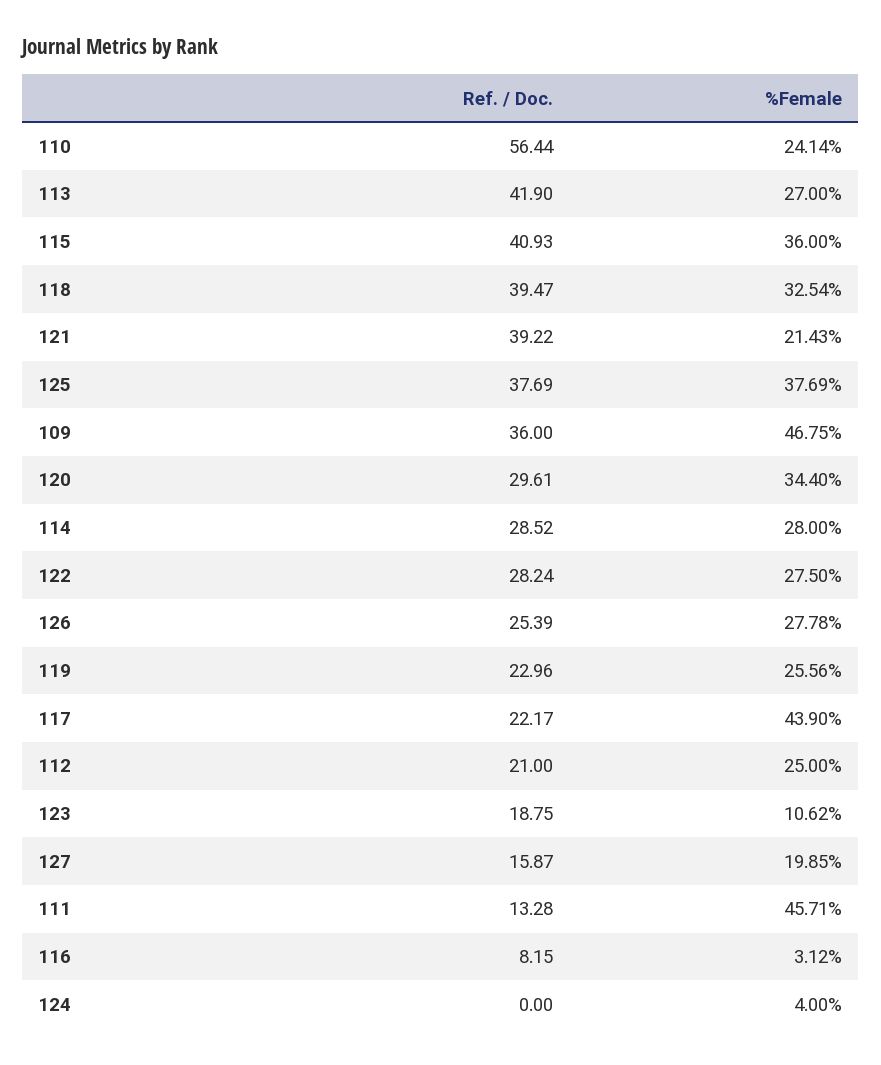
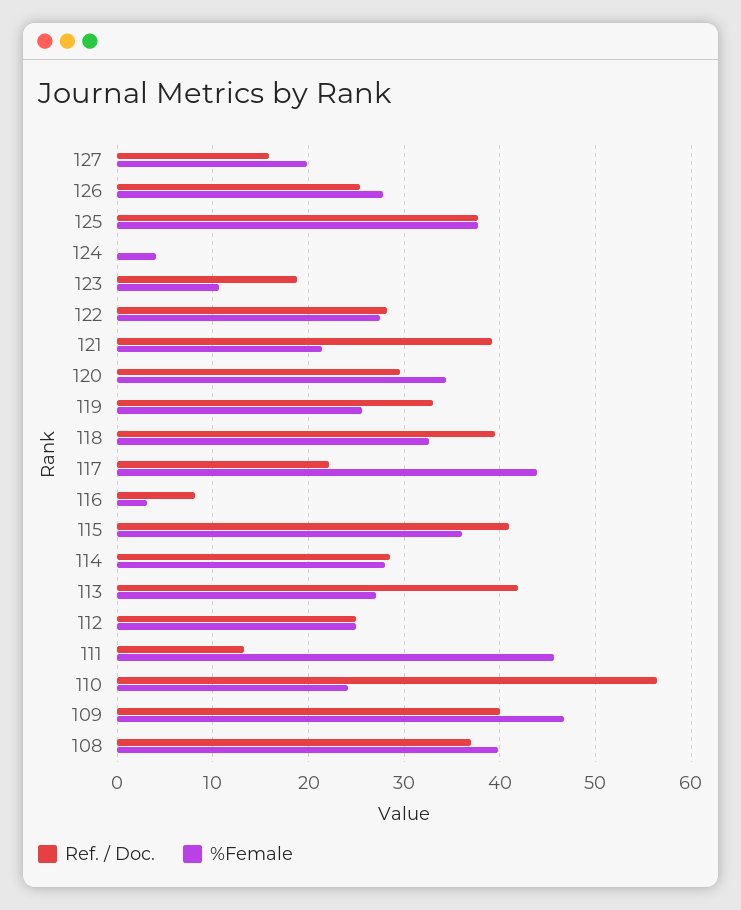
  {
    "Ref. / Doc.": {
      "110": 56.44,
      "113": 41.9,
      "115": 40.93,
      "118": 39.47,
      "121": 39.22,
      "125": 37.69,
-     "109": 36,
+     "109": 40,
      "120": 29.61,
      "114": 28.52,
      "122": 28.24,
      "126": 25.39,
-     "119": 22.96,
+     "119": 33,
      "117": 22.17,
-     "112": 21,
+     "112": 25,
      "123": 18.75,
      "127": 15.87,
      "111": 13.28,
      "116": 8.15,
-     "124": 0
+     "124": 0,
+     "108": 37
    },
    "%Female": {
      "110": 24.14,
      "113": 27,
      "115": 36,
      "118": 32.54,
      "121": 21.43,
      "125": 37.69,
      "109": 46.75,
      "120": 34.4,
      "114": 28,
      "122": 27.5,
      "126": 27.78,
      "119": 25.56,
      "117": 43.9,
      "112": 25,
      "123": 10.62,
      "127": 19.85,
      "111": 45.71,
      "116": 3.12,
-     "124": 4
+     "124": 4,
+     "108": 40
    }
  }

